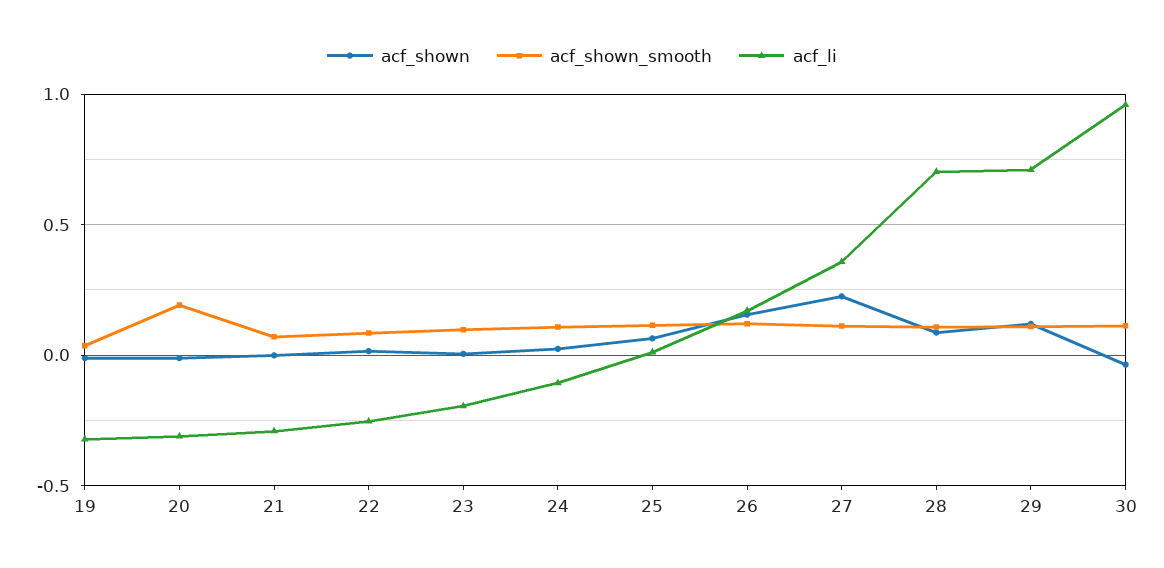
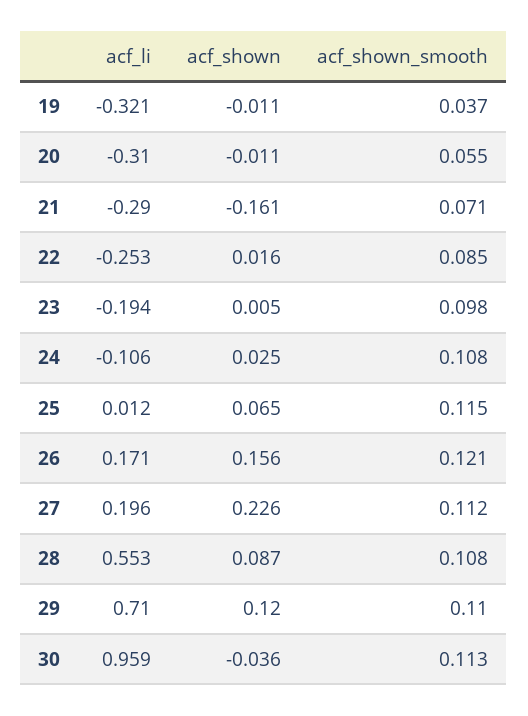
  {
    "acf_shown": {
      "19": -0.011,
      "20": -0.011,
-     "21": 0,
+     "21": -0.161,
      "22": 0.016,
      "23": 0.005,
      "24": 0.025,
      "25": 0.065,
      "26": 0.156,
      "27": 0.226,
      "28": 0.087,
      "29": 0.12,
      "30": -0.036
    },
    "acf_shown_smooth": {
      "19": 0.037,
-     "20": 0.2,
+     "20": 0.055,
      "21": 0.071,
      "22": 0.085,
      "23": 0.098,
      "24": 0.108,
      "25": 0.115,
      "26": 0.121,
      "27": 0.112,
      "28": 0.108,
      "29": 0.11,
      "30": 0.113
    },
    "acf_li": {
      "19": -0.321,
      "20": -0.31,
      "21": -0.29,
      "22": -0.253,
      "23": -0.194,
      "24": -0.106,
      "25": 0.012,
      "26": 0.171,
-     "27": 0.35,
+     "27": 0.196,
-     "28": 0.7,
+     "28": 0.553,
      "29": 0.71,
      "30": 0.959
    }
  }

